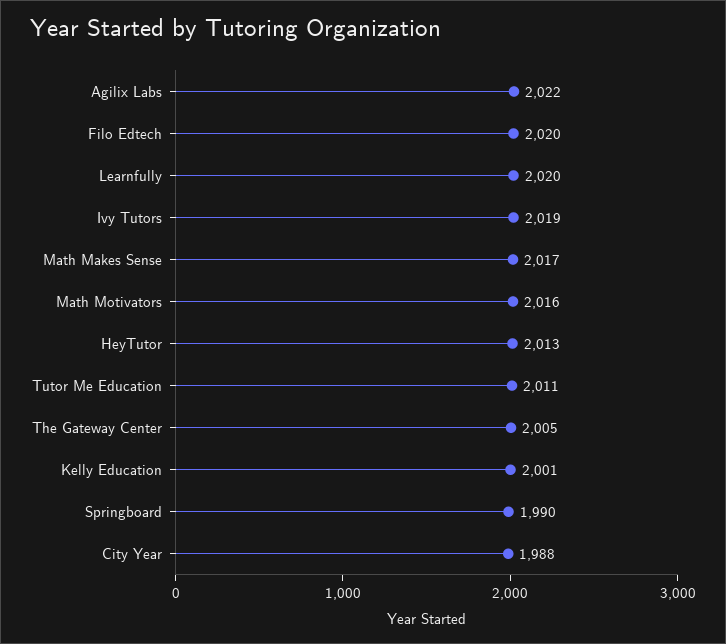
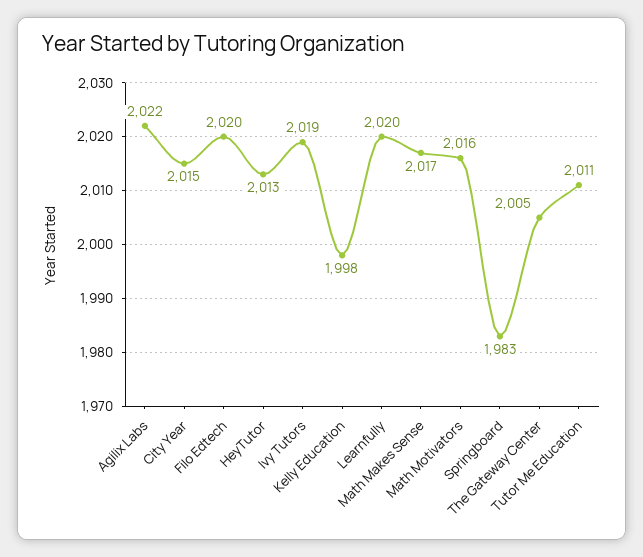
  {
    "Agilix Labs": 2022,
    "Filo Edtech": 2020,
    "Learnfully": 2020,
    "Ivy Tutors": 2019,
    "Math Makes Sense": 2017,
    "Math Motivators": 2016,
    "HeyTutor": 2013,
    "Tutor Me Education": 2011,
    "The Gateway Center": 2005,
-   "Kelly Education": 2001,
+   "Kelly Education": 1998,
-   "Springboard": 1990,
+   "Springboard": 1983,
-   "City Year": 1988
+   "City Year": 2015
  }

